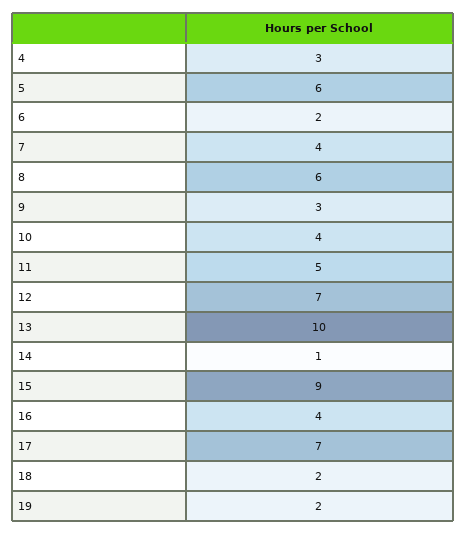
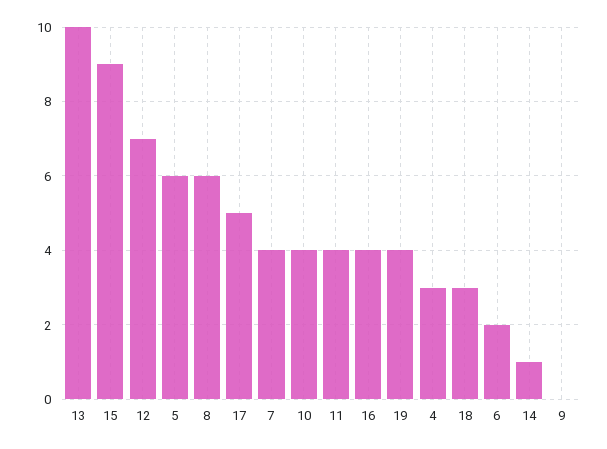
  {
    "4": 3,
    "5": 6,
    "6": 2,
    "7": 4,
    "8": 6,
-   "9": 3,
+   "9": 0,
    "10": 4,
-   "11": 5,
+   "11": 4,
    "12": 7,
    "13": 10,
    "14": 1,
    "15": 9,
    "16": 4,
-   "17": 7,
+   "17": 5,
-   "18": 2,
+   "18": 3,
-   "19": 2
+   "19": 4
  }

